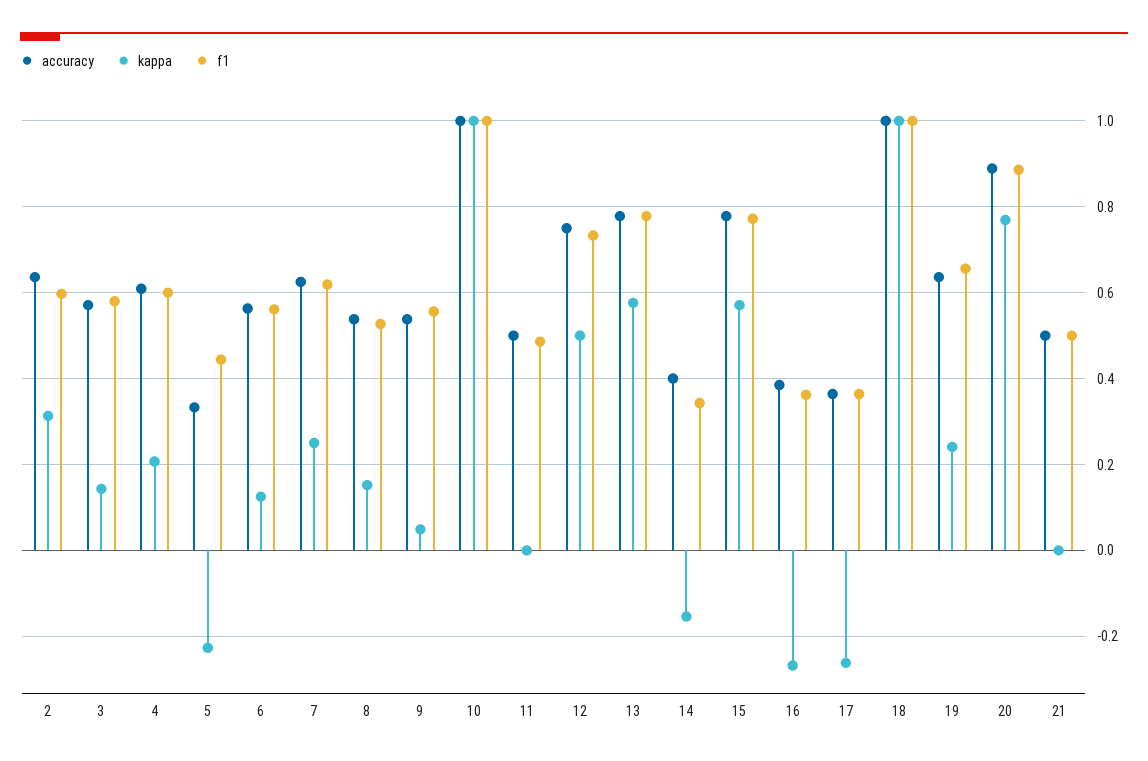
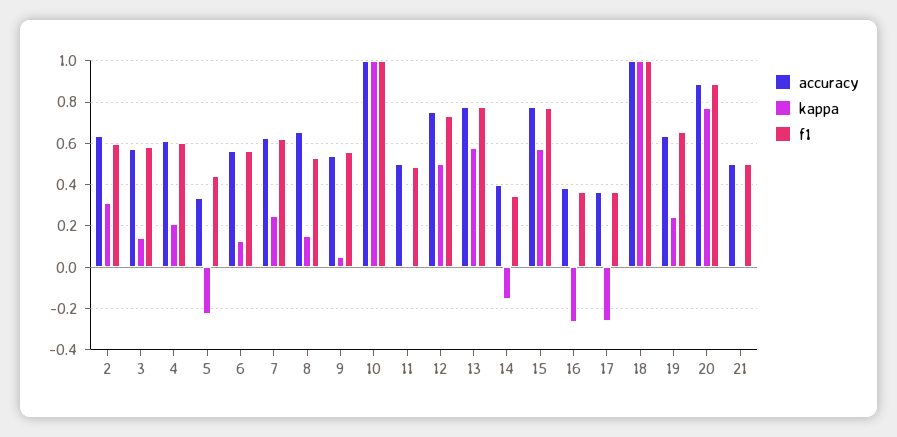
  {
    "accuracy": {
      "2": 0.64,
      "3": 0.58,
      "4": 0.6,
      "5": 0.34,
      "6": 0.56,
      "7": 0.62,
-     "8": 0.54,
+     "8": 0.65,
      "9": 0.54,
      "10": 1,
      "11": 0.5,
      "12": 0.76,
      "13": 0.78,
      "14": 0.4,
      "15": 0.78,
      "16": 0.38,
      "17": 0.36,
      "18": 1,
      "19": 0.64,
      "20": 0.88,
      "21": 0.5
    },
    "kappa": {
      "2": 0.32,
      "3": 0.14,
      "4": 0.2,
      "5": -0.22,
      "6": 0.12,
      "7": 0.26,
      "8": 0.16,
      "9": 0.04,
      "10": 1,
      "11": 0,
      "12": 0.5,
      "13": 0.58,
      "14": -0.16,
      "15": 0.58,
      "16": -0.26,
      "17": -0.26,
      "18": 1,
      "19": 0.24,
      "20": 0.76,
      "21": 0
    },
    "f1": {
      "2": 0.6,
      "3": 0.58,
      "4": 0.6,
      "5": 0.44,
      "6": 0.56,
      "7": 0.62,
      "8": 0.52,
      "9": 0.56,
      "10": 1,
      "11": 0.48,
      "12": 0.74,
      "13": 0.78,
      "14": 0.34,
      "15": 0.78,
      "16": 0.36,
      "17": 0.36,
      "18": 1,
      "19": 0.66,
      "20": 0.88,
      "21": 0.5
    }
  }

